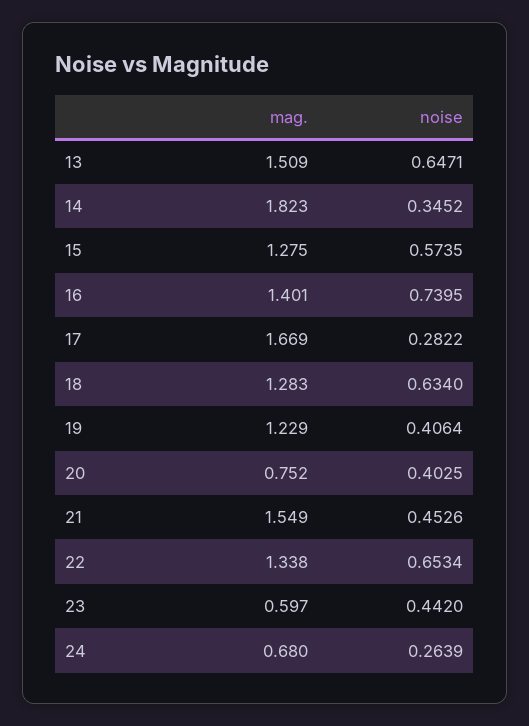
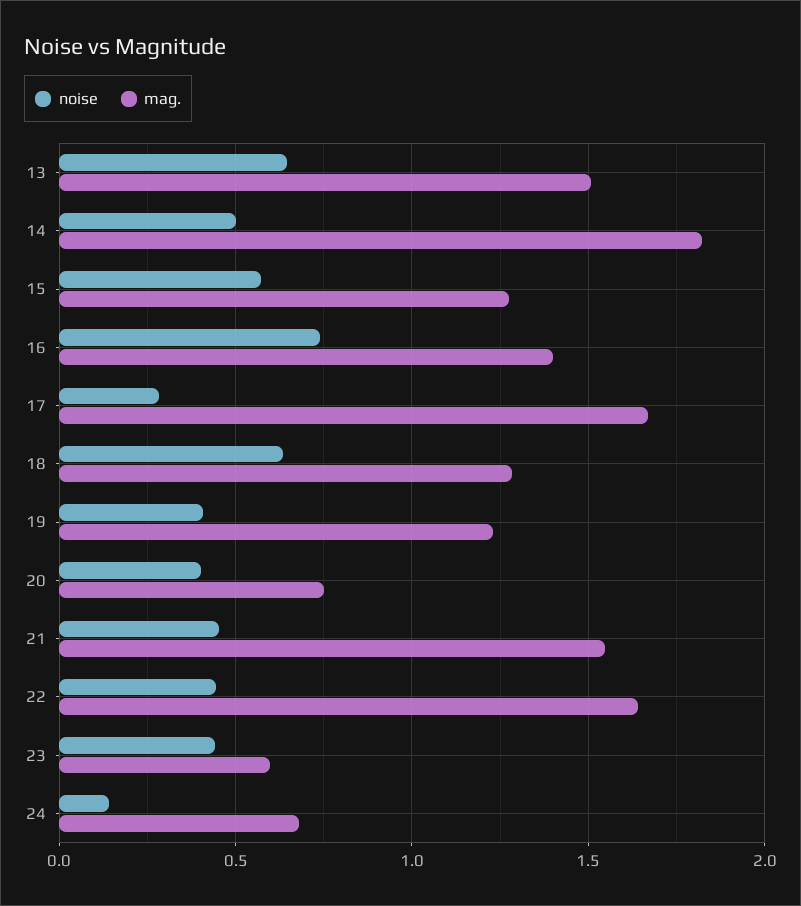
  {
    "mag.": {
      "13": 1.509,
      "14": 1.823,
      "15": 1.275,
      "16": 1.401,
      "17": 1.669,
      "18": 1.283,
      "19": 1.229,
      "20": 0.752,
      "21": 1.549,
-     "22": 1.338,
+     "22": 1.65,
      "23": 0.597,
      "24": 0.68
    },
    "noise": {
      "13": 0.6471,
-     "14": 0.3452,
+     "14": 0.5,
      "15": 0.5735,
      "16": 0.7395,
      "17": 0.2822,
      "18": 0.634,
      "19": 0.4064,
      "20": 0.4025,
      "21": 0.4526,
-     "22": 0.6534,
+     "22": 0.45,
      "23": 0.442,
-     "24": 0.2639
+     "24": 0.15
    }
  }

